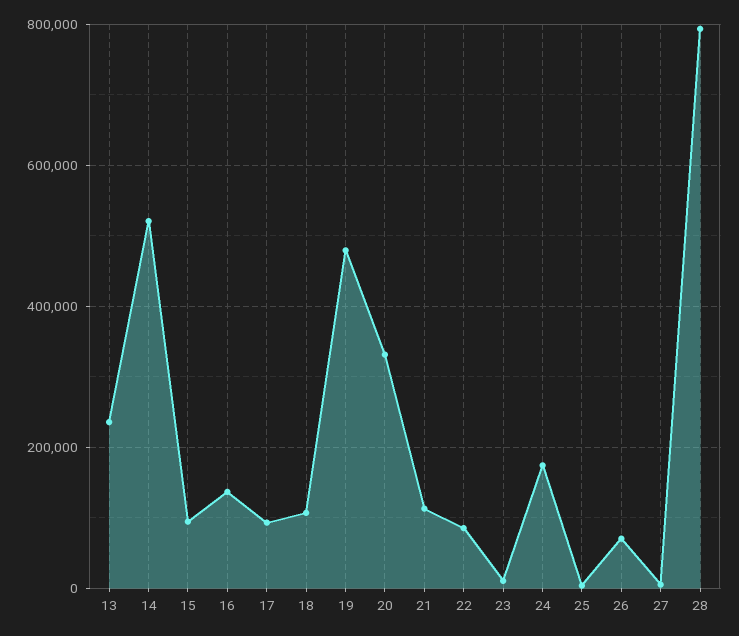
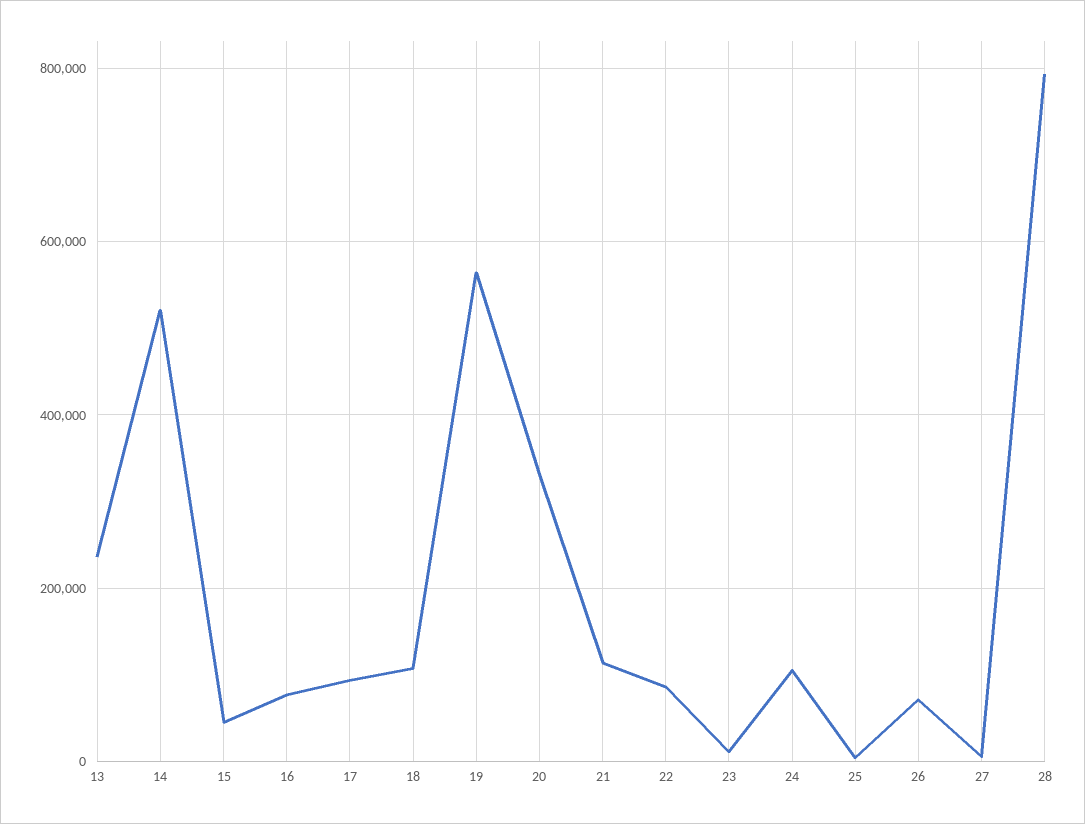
  {
    "13": 240000,
    "14": 520000,
-   "15": 100000,
+   "15": 40000,
-   "16": 140000,
+   "16": 80000,
    "17": 100000,
    "18": 100000,
-   "19": 480000,
+   "19": 560000,
    "20": 340000,
    "21": 120000,
    "22": 80000,
    "23": 20000,
-   "24": 180000,
+   "24": 100000,
    "25": 0,
    "26": 80000,
    "27": 0,
    "28": 800000
  }

